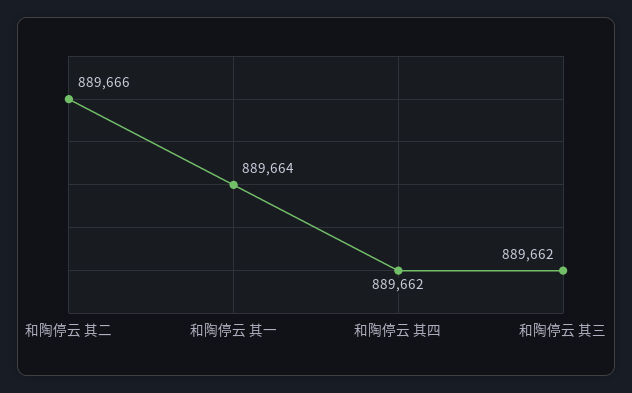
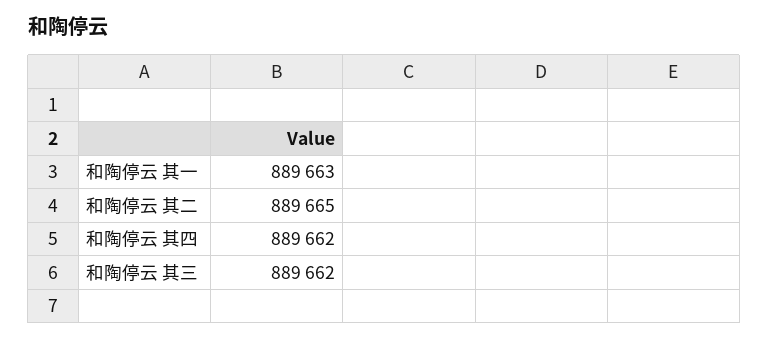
  {
-   "和陶停云 其二": 889666,
+   "和陶停云 其二": 889665,
-   "和陶停云 其一": 889664,
+   "和陶停云 其一": 889663,
    "和陶停云 其四": 889662,
    "和陶停云 其三": 889662
  }

